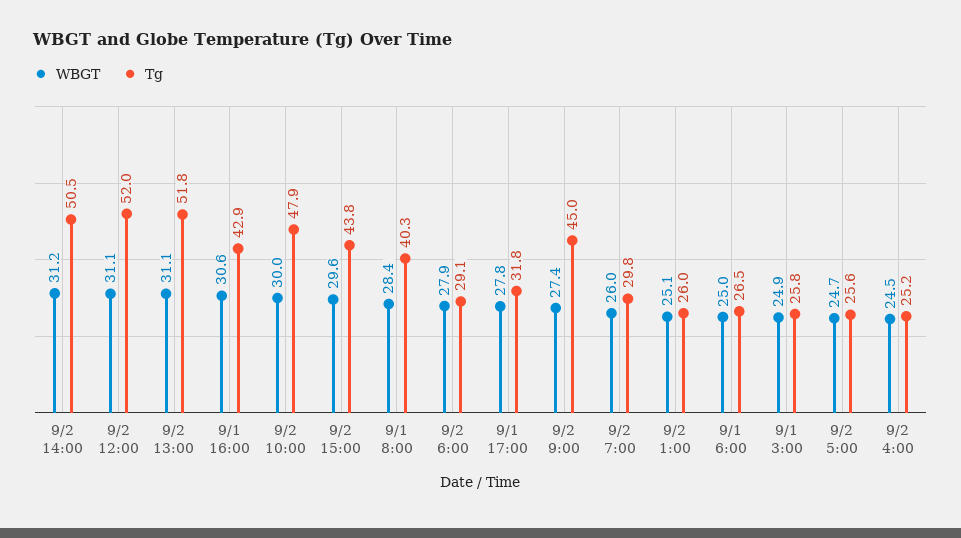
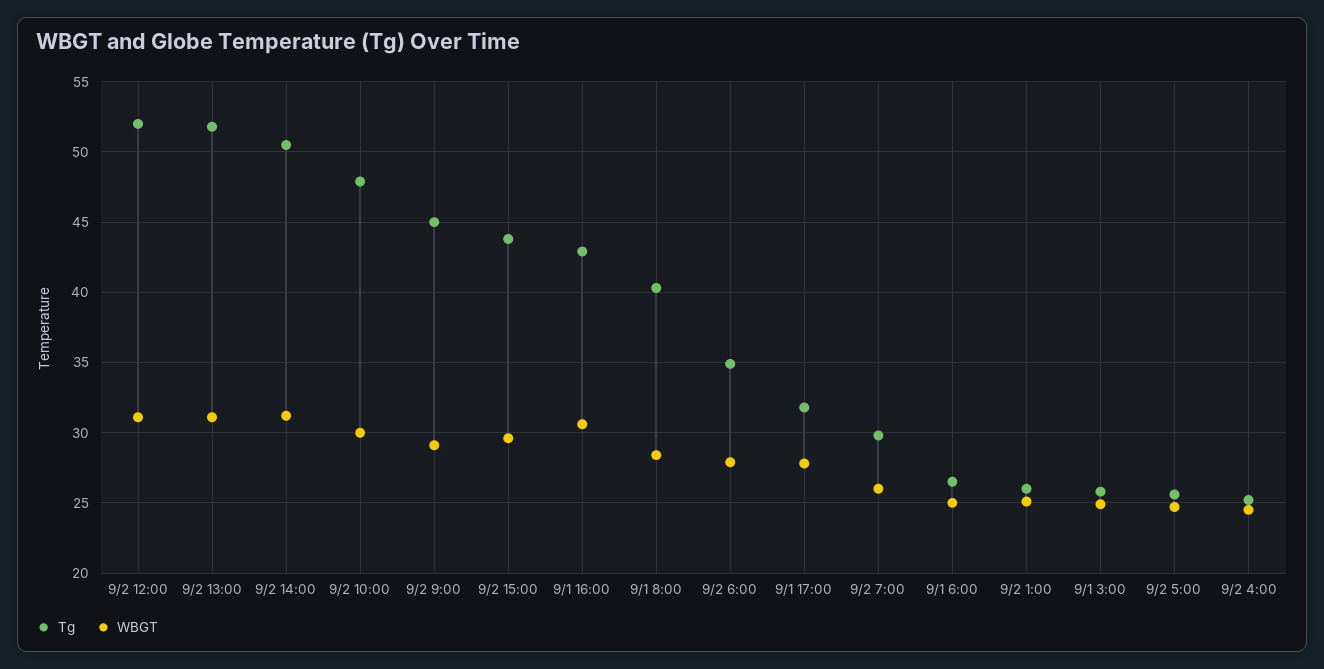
  {
    "WBGT": {
      "9/2 14:00": 31.2,
      "9/2 12:00": 31.1,
      "9/2 13:00": 31.1,
      "9/1 16:00": 30.6,
      "9/2 10:00": 30,
      "9/2 15:00": 29.6,
      "9/1 8:00": 28.4,
      "9/2 6:00": 27.9,
      "9/1 17:00": 27.8,
-     "9/2 9:00": 27.4,
+     "9/2 9:00": 29,
      "9/2 7:00": 26,
      "9/2 1:00": 25.1,
      "9/1 6:00": 25,
      "9/1 3:00": 24.9,
      "9/2 5:00": 24.7,
      "9/2 4:00": 24.5
    },
    "Tg": {
      "9/2 14:00": 50.5,
      "9/2 12:00": 52,
      "9/2 13:00": 51.8,
      "9/1 16:00": 42.9,
      "9/2 10:00": 47.9,
      "9/2 15:00": 43.8,
      "9/1 8:00": 40.3,
-     "9/2 6:00": 29.1,
+     "9/2 6:00": 35,
      "9/1 17:00": 31.8,
      "9/2 9:00": 45,
      "9/2 7:00": 29.8,
      "9/2 1:00": 26,
      "9/1 6:00": 26.5,
      "9/1 3:00": 25.8,
      "9/2 5:00": 25.6,
      "9/2 4:00": 25.2
    }
  }

